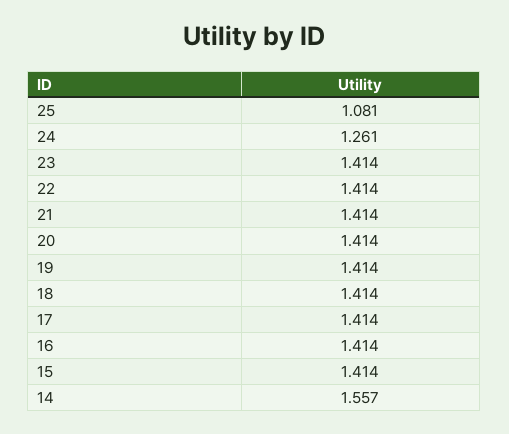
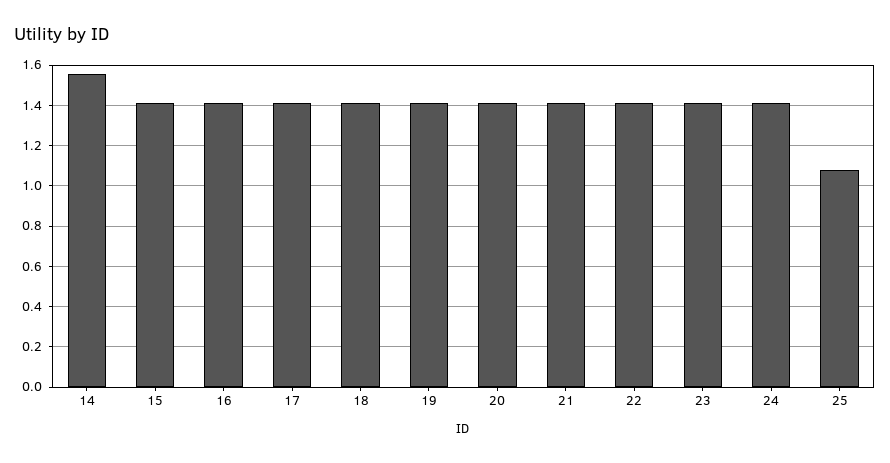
  {
    "25": 1.081,
-   "24": 1.261,
+   "24": 1.4,
    "23": 1.414,
    "22": 1.414,
    "21": 1.414,
    "20": 1.414,
    "19": 1.414,
    "18": 1.414,
    "17": 1.414,
    "16": 1.414,
    "15": 1.414,
    "14": 1.557
  }

